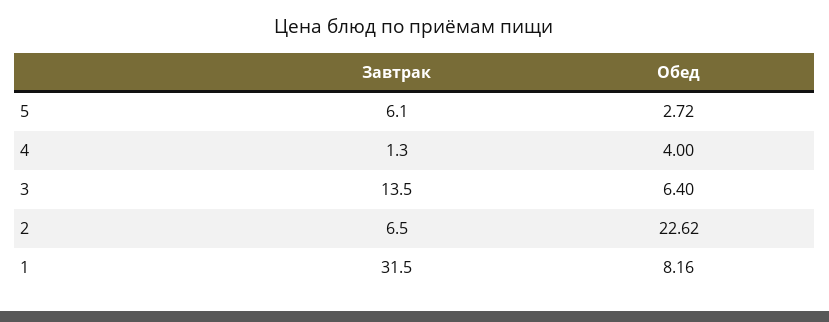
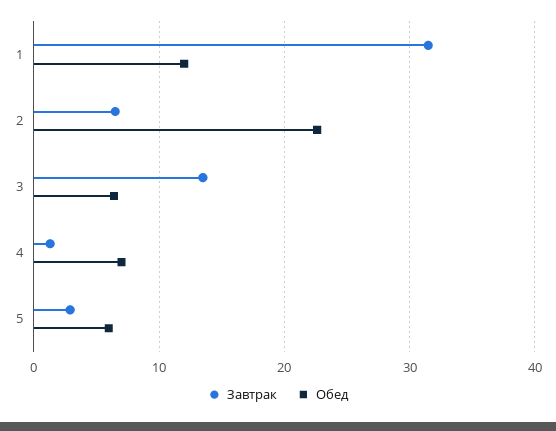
  {
    "Завтрак": {
-     "5": 6.1,
+     "5": 3,
      "4": 1.3,
      "3": 13.5,
      "2": 6.5,
      "1": 31.5
    },
    "Обед": {
-     "5": 2.72,
+     "5": 6,
-     "4": 4,
+     "4": 7,
      "3": 6.4,
      "2": 22.62,
-     "1": 8.16
+     "1": 12
    }
  }

